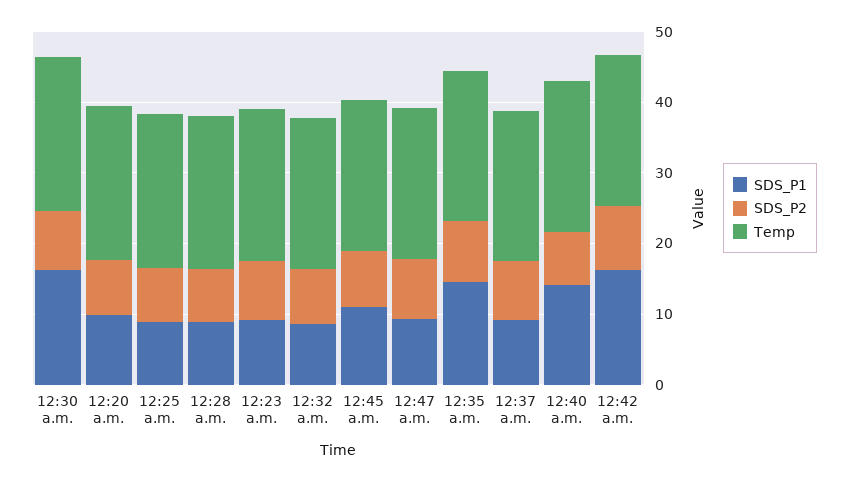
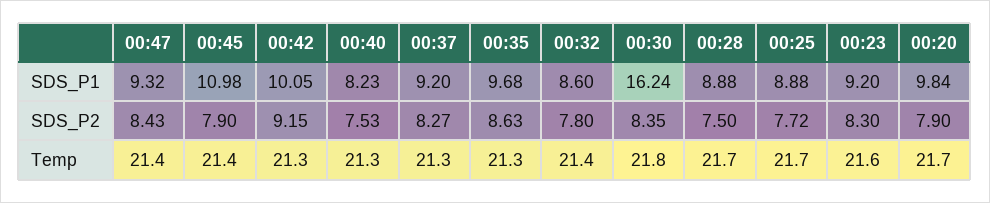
  {
    "SDS_P1": {
      "12:30 a.m.": 16.24,
      "12:20 a.m.": 9.84,
      "12:25 a.m.": 8.88,
      "12:28 a.m.": 8.88,
      "12:23 a.m.": 9.2,
      "12:32 a.m.": 8.6,
      "12:45 a.m.": 10.98,
      "12:47 a.m.": 9.32,
-     "12:35 a.m.": 14,
+     "12:35 a.m.": 9.68,
      "12:37 a.m.": 9.2,
-     "12:40 a.m.": 14,
+     "12:40 a.m.": 8.23,
-     "12:42 a.m.": 16
+     "12:42 a.m.": 10.05
    },
    "SDS_P2": {
      "12:30 a.m.": 8.35,
      "12:20 a.m.": 7.9,
      "12:25 a.m.": 7.72,
      "12:28 a.m.": 7.5,
      "12:23 a.m.": 8.3,
      "12:32 a.m.": 7.8,
      "12:45 a.m.": 7.9,
      "12:47 a.m.": 8.43,
      "12:35 a.m.": 8.63,
      "12:37 a.m.": 8.27,
      "12:40 a.m.": 7.53,
      "12:42 a.m.": 9.15
    },
    "Temp": {
      "12:30 a.m.": 21.8,
      "12:20 a.m.": 21.7,
      "12:25 a.m.": 21.7,
      "12:28 a.m.": 21.7,
      "12:23 a.m.": 21.6,
      "12:32 a.m.": 21.4,
      "12:45 a.m.": 21.4,
      "12:47 a.m.": 21.4,
      "12:35 a.m.": 21.3,
      "12:37 a.m.": 21.3,
      "12:40 a.m.": 21.3,
      "12:42 a.m.": 21.3
    }
  }

